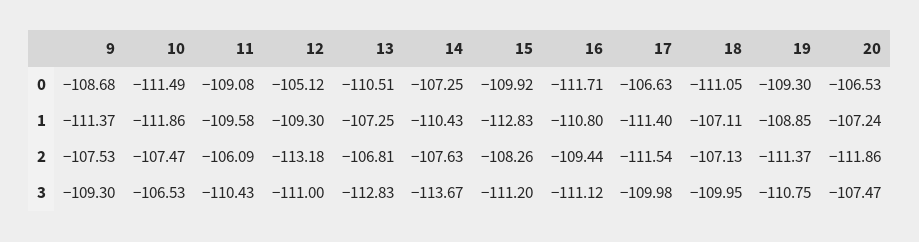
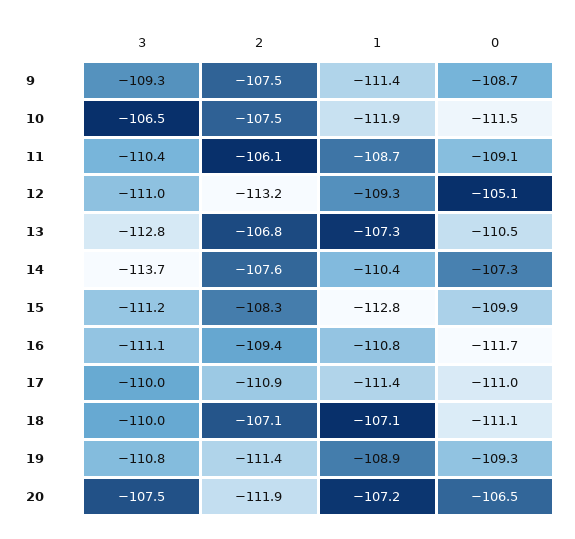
  {
    "9": {
      "0": -108.68,
      "1": -111.37,
      "2": -107.53,
      "3": -109.3
    },
    "10": {
      "0": -111.49,
      "1": -111.86,
      "2": -107.47,
      "3": -106.53
    },
    "11": {
      "0": -109.08,
-     "1": -109.58,
+     "1": -108.7,
      "2": -106.09,
      "3": -110.43
    },
    "12": {
      "0": -105.12,
      "1": -109.3,
      "2": -113.18,
      "3": -111
    },
    "13": {
      "0": -110.51,
      "1": -107.25,
      "2": -106.81,
      "3": -112.83
    },
    "14": {
      "0": -107.25,
      "1": -110.43,
      "2": -107.63,
      "3": -113.67
    },
    "15": {
      "0": -109.92,
      "1": -112.83,
      "2": -108.26,
      "3": -111.2
    },
    "16": {
      "0": -111.71,
      "1": -110.8,
      "2": -109.44,
      "3": -111.12
    },
    "17": {
-     "0": -106.63,
+     "0": -111,
      "1": -111.4,
-     "2": -111.54,
+     "2": -110.9,
      "3": -109.98
    },
    "18": {
      "0": -111.05,
      "1": -107.11,
      "2": -107.13,
      "3": -109.95
    },
    "19": {
      "0": -109.3,
      "1": -108.85,
      "2": -111.37,
      "3": -110.75
    },
    "20": {
      "0": -106.53,
      "1": -107.24,
      "2": -111.86,
      "3": -107.47
    }
  }

